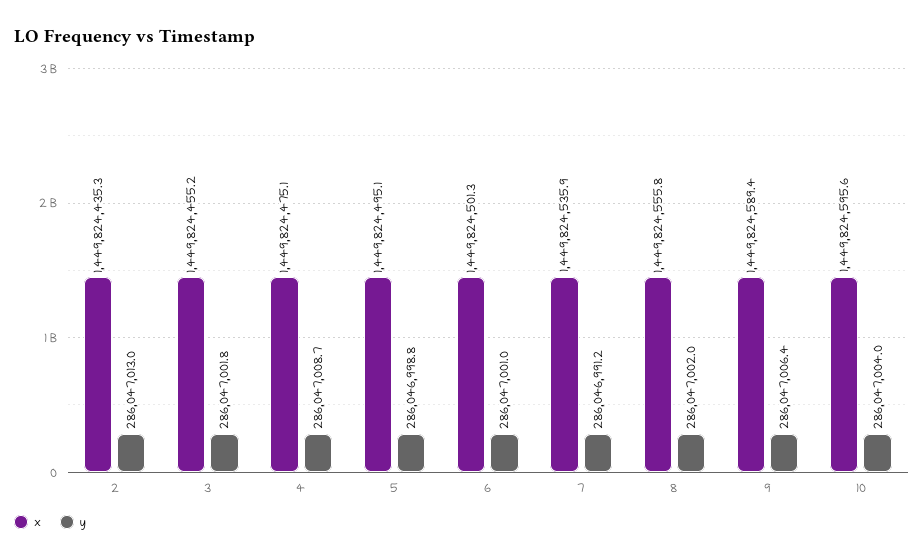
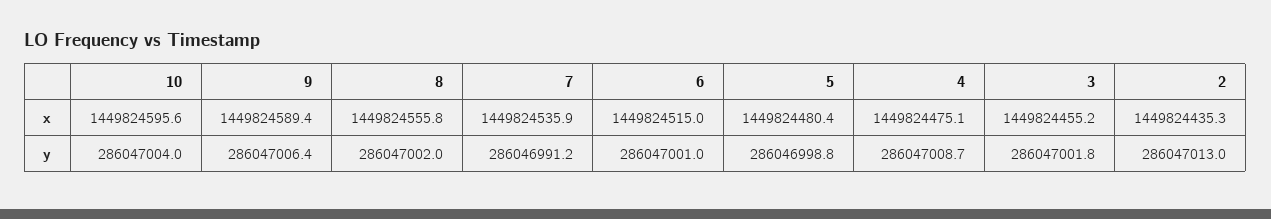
  {
    "x": {
      "2": 1449824435.3,
      "3": 1449824455.2,
      "4": 1449824475.1,
-     "5": 1449824495.1,
+     "5": 1449824480.4,
-     "6": 1449824501.3,
+     "6": 1449824515,
      "7": 1449824535.9,
      "8": 1449824555.8,
      "9": 1449824589.4,
      "10": 1449824595.6
    },
    "y": {
      "2": 286047013,
      "3": 286047001.8,
      "4": 286047008.7,
      "5": 286046998.8,
      "6": 286047001,
      "7": 286046991.2,
      "8": 286047002,
      "9": 286047006.4,
      "10": 286047004
    }
  }

